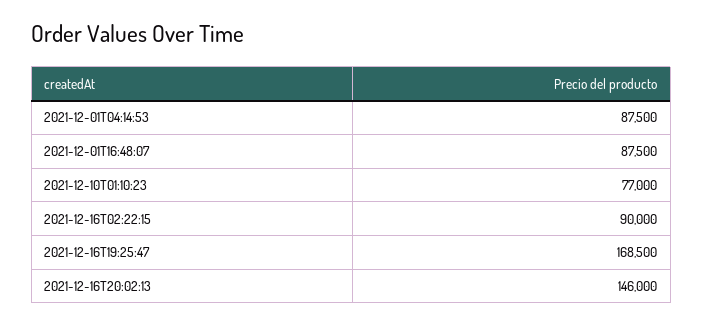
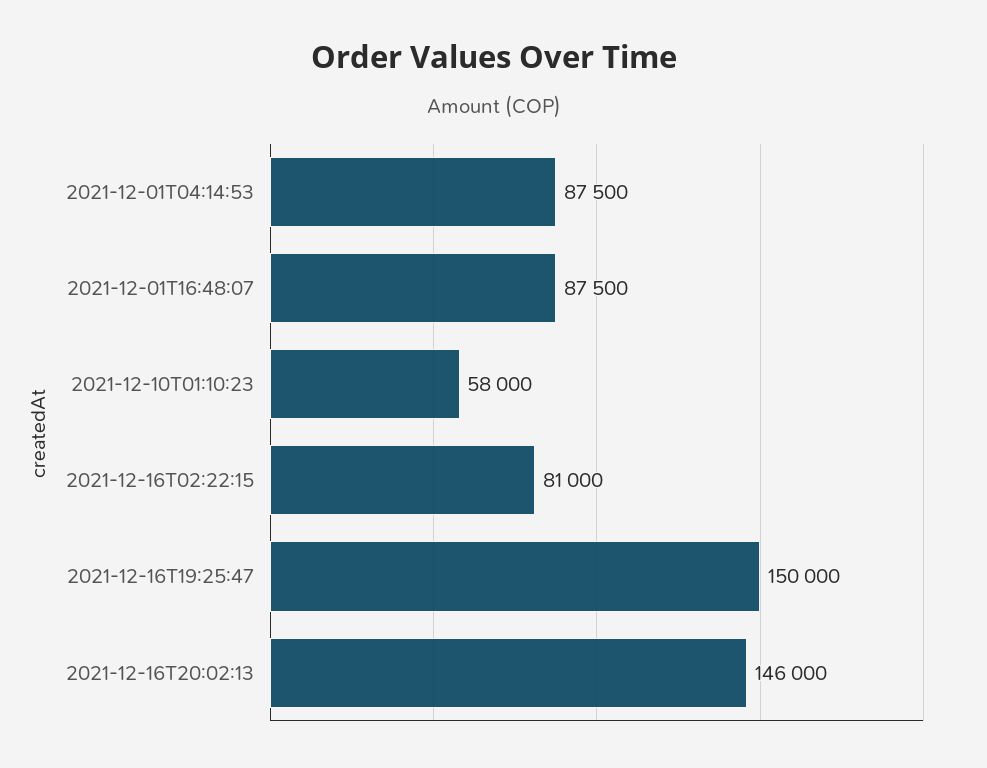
  {
    "2021-12-01T04:14:53": 87500,
    "2021-12-01T16:48:07": 87500,
-   "2021-12-10T01:10:23": 77000,
+   "2021-12-10T01:10:23": 58000,
-   "2021-12-16T02:22:15": 90000,
+   "2021-12-16T02:22:15": 81000,
-   "2021-12-16T19:25:47": 168500,
+   "2021-12-16T19:25:47": 150000,
    "2021-12-16T20:02:13": 146000
  }

